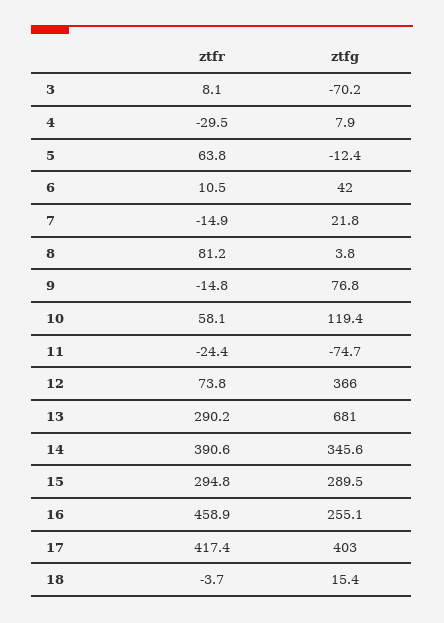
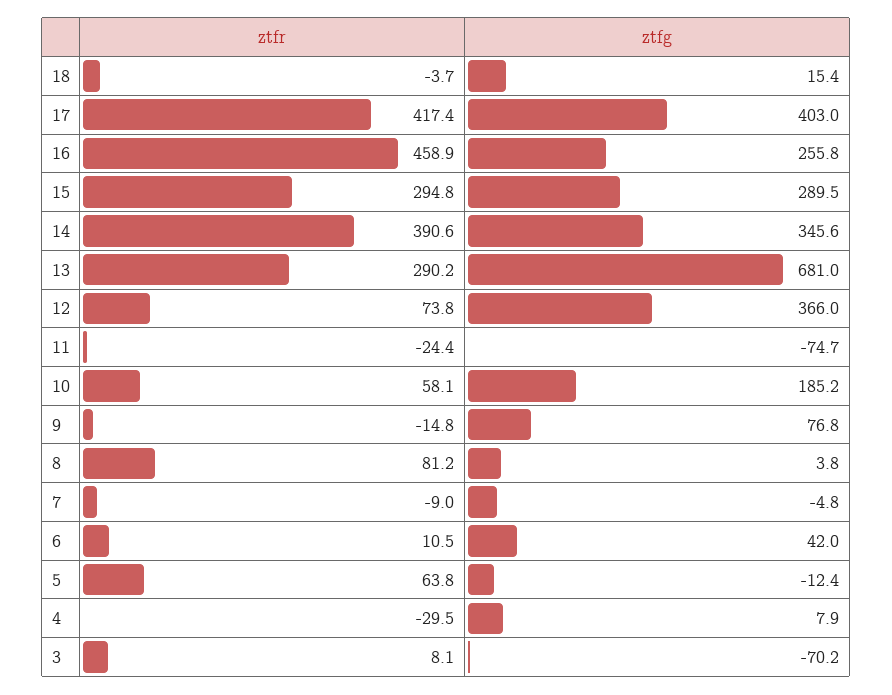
  {
    "ztfr": {
      "3": 8.1,
      "4": -29.5,
      "5": 63.8,
      "6": 10.5,
-     "7": -14.9,
+     "7": -9,
      "8": 81.2,
      "9": -14.8,
      "10": 58.1,
      "11": -24.4,
      "12": 73.8,
      "13": 290.2,
      "14": 390.6,
      "15": 294.8,
      "16": 458.9,
      "17": 417.4,
      "18": -3.7
    },
    "ztfg": {
      "3": -70.2,
      "4": 7.9,
      "5": -12.4,
      "6": 42,
-     "7": 21.8,
+     "7": -4.8,
      "8": 3.8,
      "9": 76.8,
-     "10": 119.4,
+     "10": 185.2,
      "11": -74.7,
      "12": 366,
      "13": 681,
      "14": 345.6,
      "15": 289.5,
-     "16": 255.1,
+     "16": 255.8,
      "17": 403,
      "18": 15.4
    }
  }

